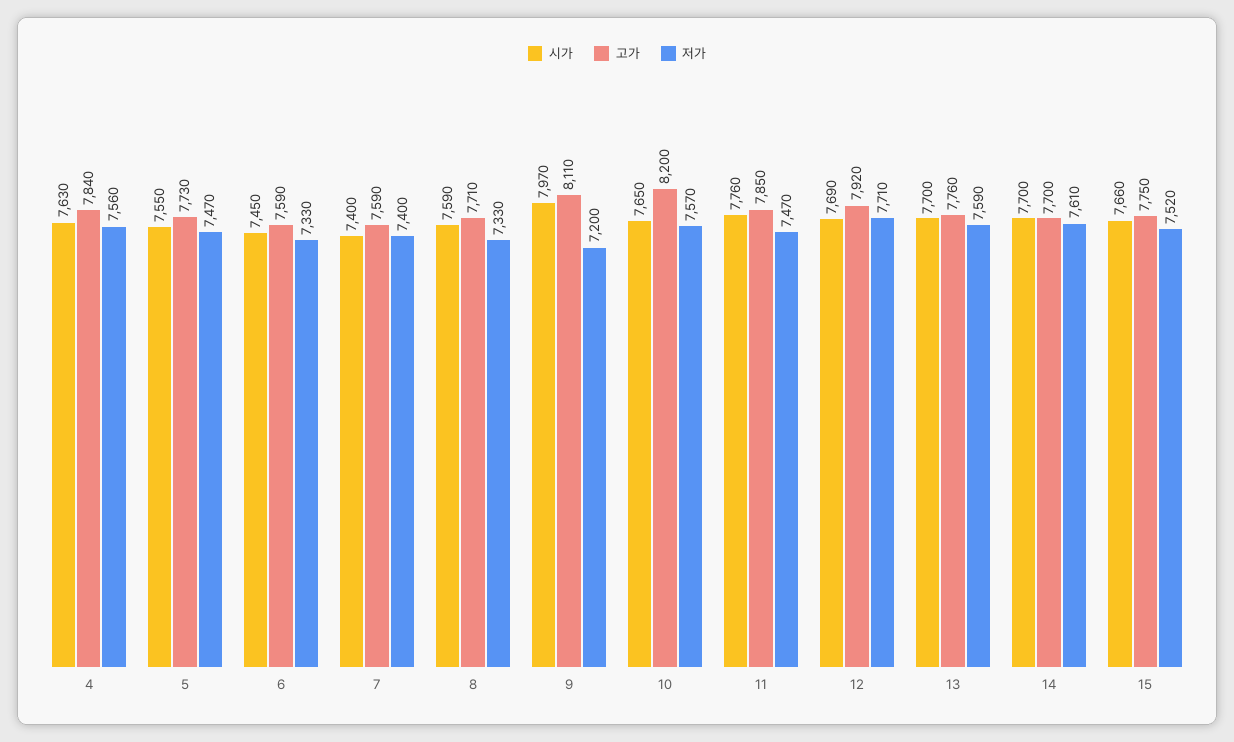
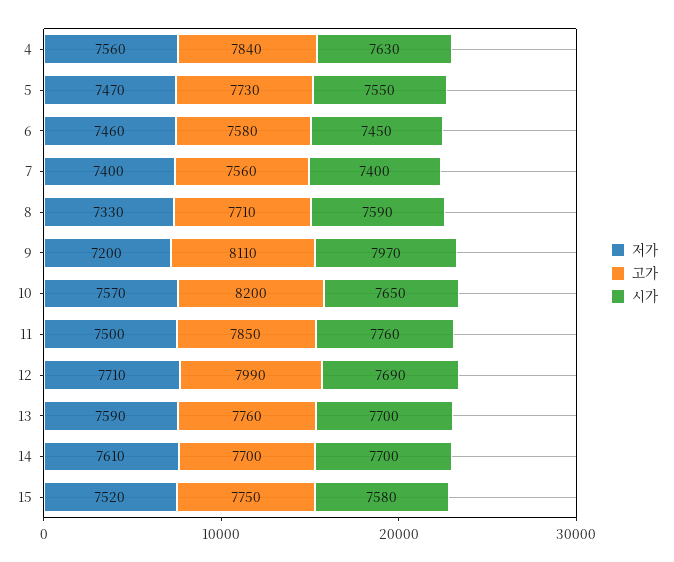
  {
    "시가": {
      "4": 7630,
      "5": 7550,
      "6": 7450,
      "7": 7400,
      "8": 7590,
      "9": 7970,
      "10": 7650,
      "11": 7760,
      "12": 7690,
      "13": 7700,
      "14": 7700,
-     "15": 7660
+     "15": 7580
    },
    "고가": {
      "4": 7840,
      "5": 7730,
-     "6": 7590,
+     "6": 7580,
-     "7": 7590,
+     "7": 7560,
      "8": 7710,
      "9": 8110,
      "10": 8200,
      "11": 7850,
-     "12": 7920,
+     "12": 7990,
      "13": 7760,
      "14": 7700,
      "15": 7750
    },
    "저가": {
      "4": 7560,
      "5": 7470,
-     "6": 7330,
+     "6": 7460,
      "7": 7400,
      "8": 7330,
      "9": 7200,
      "10": 7570,
-     "11": 7470,
+     "11": 7500,
      "12": 7710,
      "13": 7590,
      "14": 7610,
      "15": 7520
    }
  }

